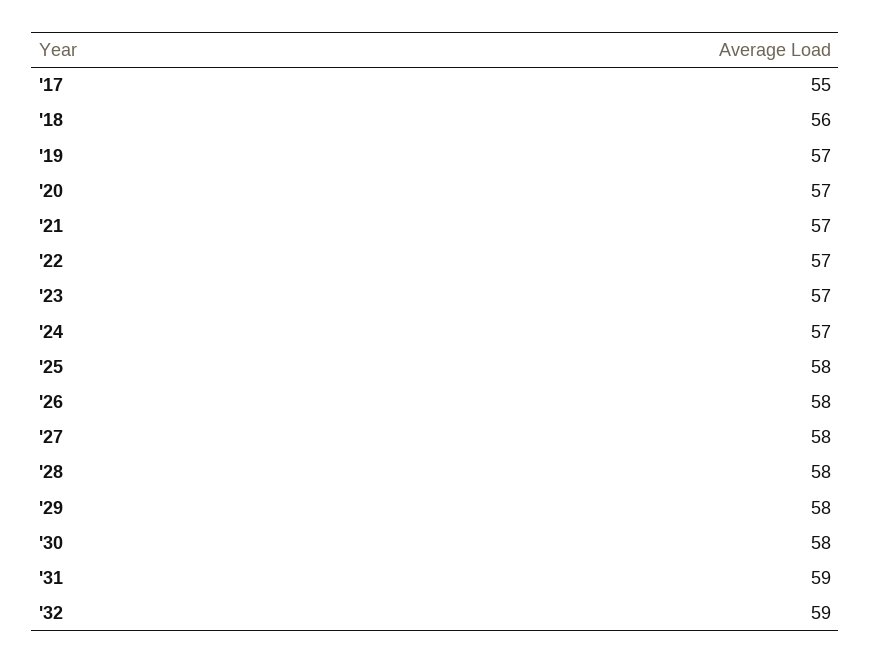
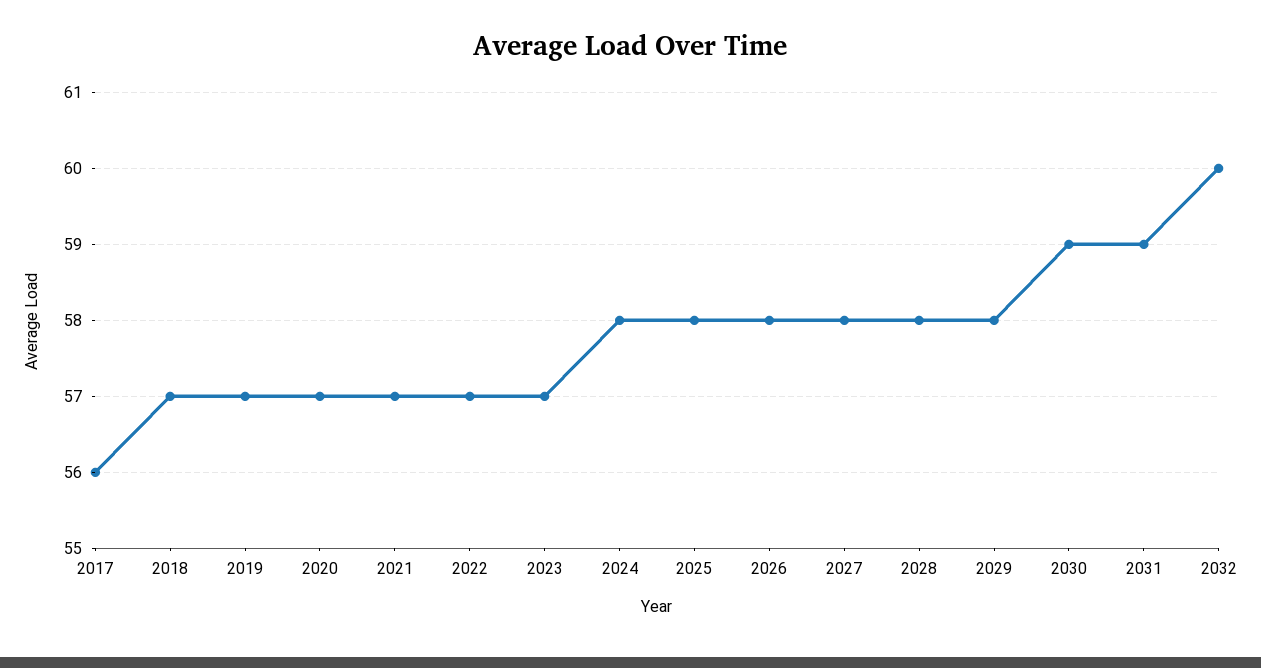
  {
-   "'17": 55,
+   "'17": 56,
-   "'18": 56,
+   "'18": 57,
    "'19": 57,
    "'20": 57,
    "'21": 57,
    "'22": 57,
    "'23": 57,
-   "'24": 57,
+   "'24": 58,
    "'25": 58,
    "'26": 58,
    "'27": 58,
    "'28": 58,
    "'29": 58,
-   "'30": 58,
+   "'30": 59,
    "'31": 59,
-   "'32": 59
+   "'32": 60
  }

